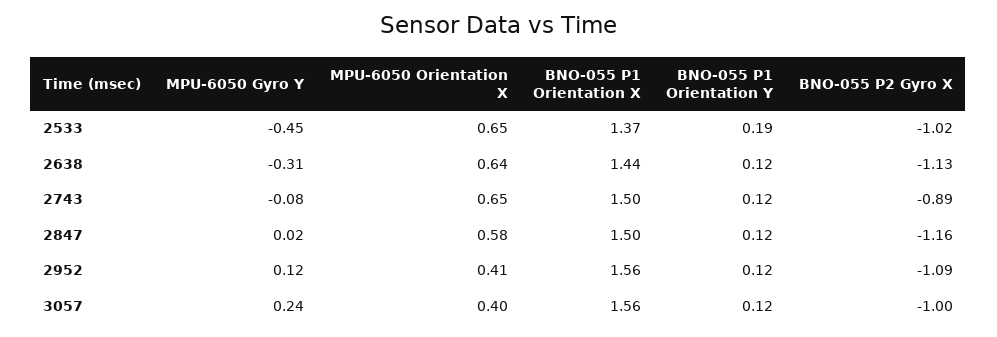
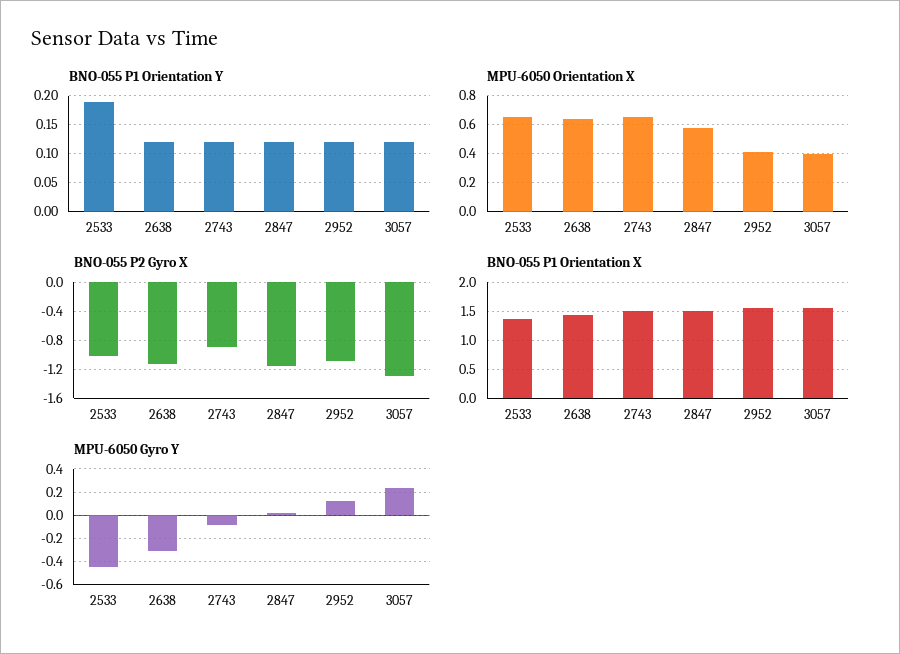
  {
    "MPU-6050 Gyro Y": {
      "2533": -0.45,
      "2638": -0.31,
      "2743": -0.08,
      "2847": 0.02,
      "2952": 0.12,
      "3057": 0.24
    },
    "MPU-6050 Orientation X": {
      "2533": 0.65,
      "2638": 0.64,
      "2743": 0.65,
      "2847": 0.58,
      "2952": 0.41,
      "3057": 0.4
    },
    "BNO-055 P1 Orientation X": {
      "2533": 1.37,
      "2638": 1.44,
      "2743": 1.5,
      "2847": 1.5,
      "2952": 1.56,
      "3057": 1.56
    },
    "BNO-055 P1 Orientation Y": {
      "2533": 0.19,
      "2638": 0.12,
      "2743": 0.12,
      "2847": 0.12,
      "2952": 0.12,
      "3057": 0.12
    },
    "BNO-055 P2 Gyro X": {
      "2533": -1.02,
      "2638": -1.13,
      "2743": -0.89,
      "2847": -1.16,
      "2952": -1.09,
-     "3057": -1
+     "3057": -1.3
    }
  }

